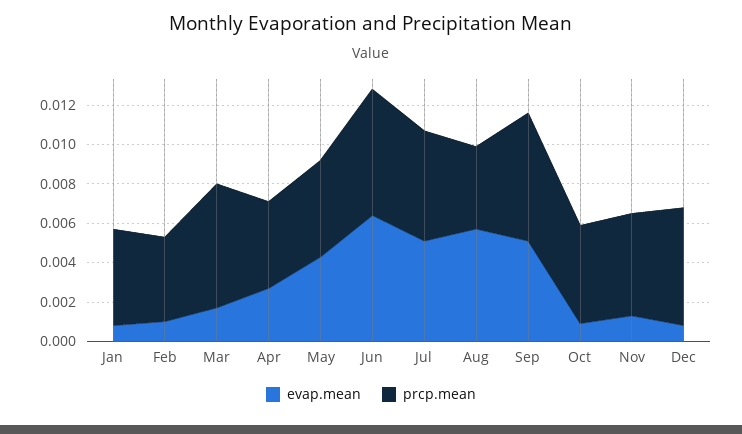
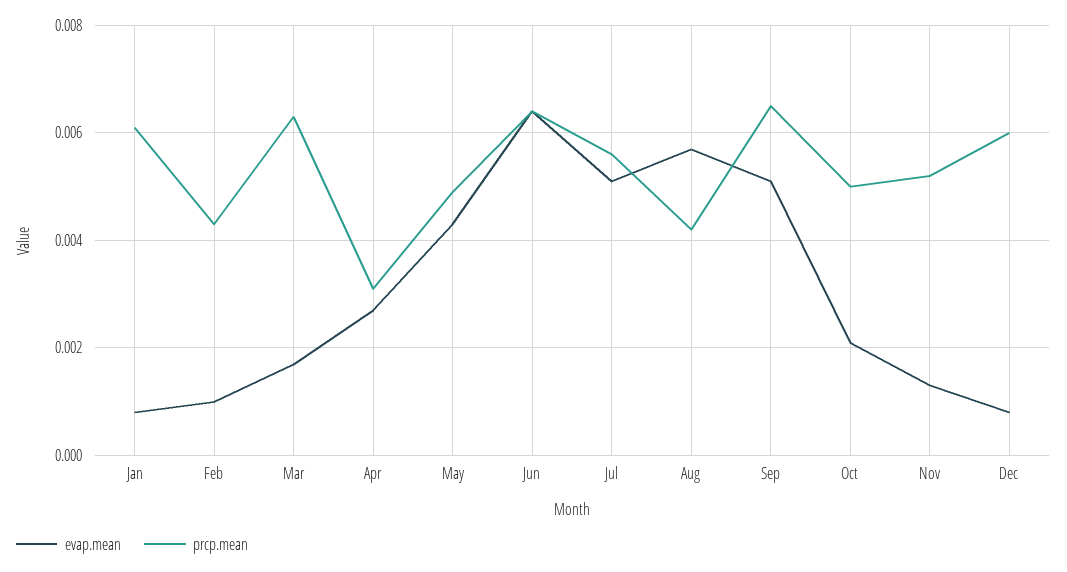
  {
    "evap.mean": {
      "Jan": 0.001,
      "Feb": 0.001,
      "Mar": 0.0015,
      "Apr": 0.0025,
      "May": 0.0045,
      "Jun": 0.0065,
      "Jul": 0.005,
      "Aug": 0.0055,
      "Sep": 0.005,
-     "Oct": 0.001,
+     "Oct": 0.002,
      "Nov": 0.0015,
      "Dec": 0.001
    },
    "prcp.mean": {
-     "Jan": 0.005,
+     "Jan": 0.006,
      "Feb": 0.0045,
      "Mar": 0.0065,
-     "Apr": 0.0045,
+     "Apr": 0.003,
      "May": 0.005,
      "Jun": 0.0065,
      "Jul": 0.0055,
      "Aug": 0.004,
      "Sep": 0.0065,
      "Oct": 0.005,
      "Nov": 0.005,
      "Dec": 0.006
    }
  }

